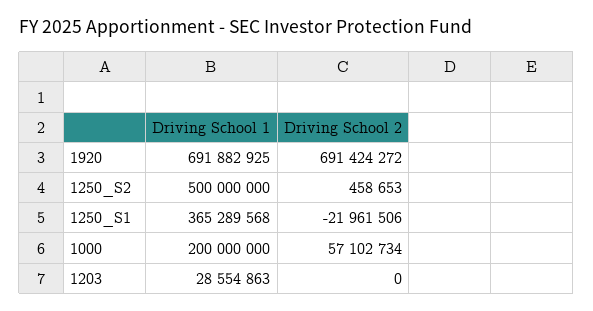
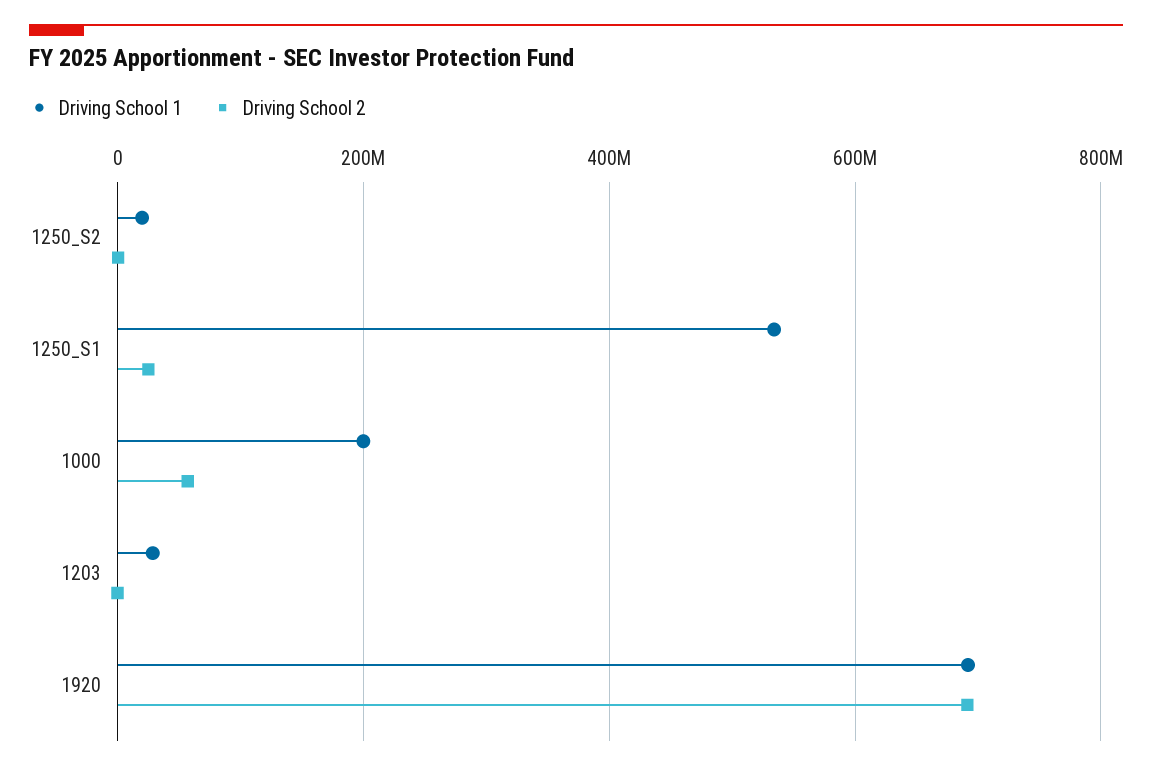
  {
    "Driving School 1": {
      "1920": 691882925,
-     "1250_S2": 500000000,
+     "1250_S2": 20000000,
-     "1250_S1": 365289568,
+     "1250_S1": 540000000,
      "1000": 200000000,
      "1203": 28554863
    },
    "Driving School 2": {
      "1920": 691424272,
      "1250_S2": 458653,
-     "1250_S1": -21961506,
+     "1250_S1": 20000000,
      "1000": 57102734,
      "1203": 0
    }
  }

